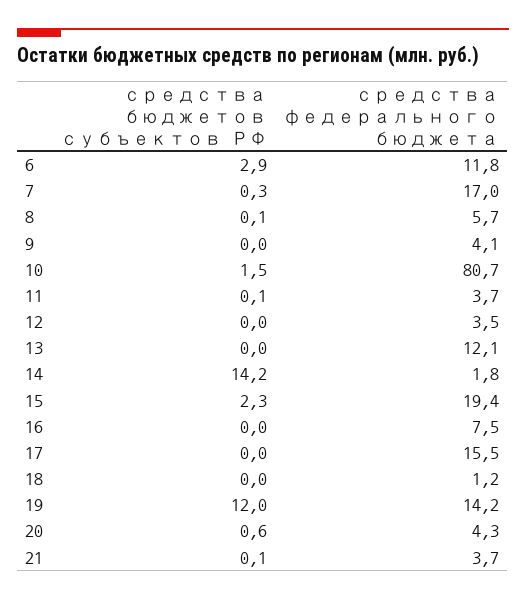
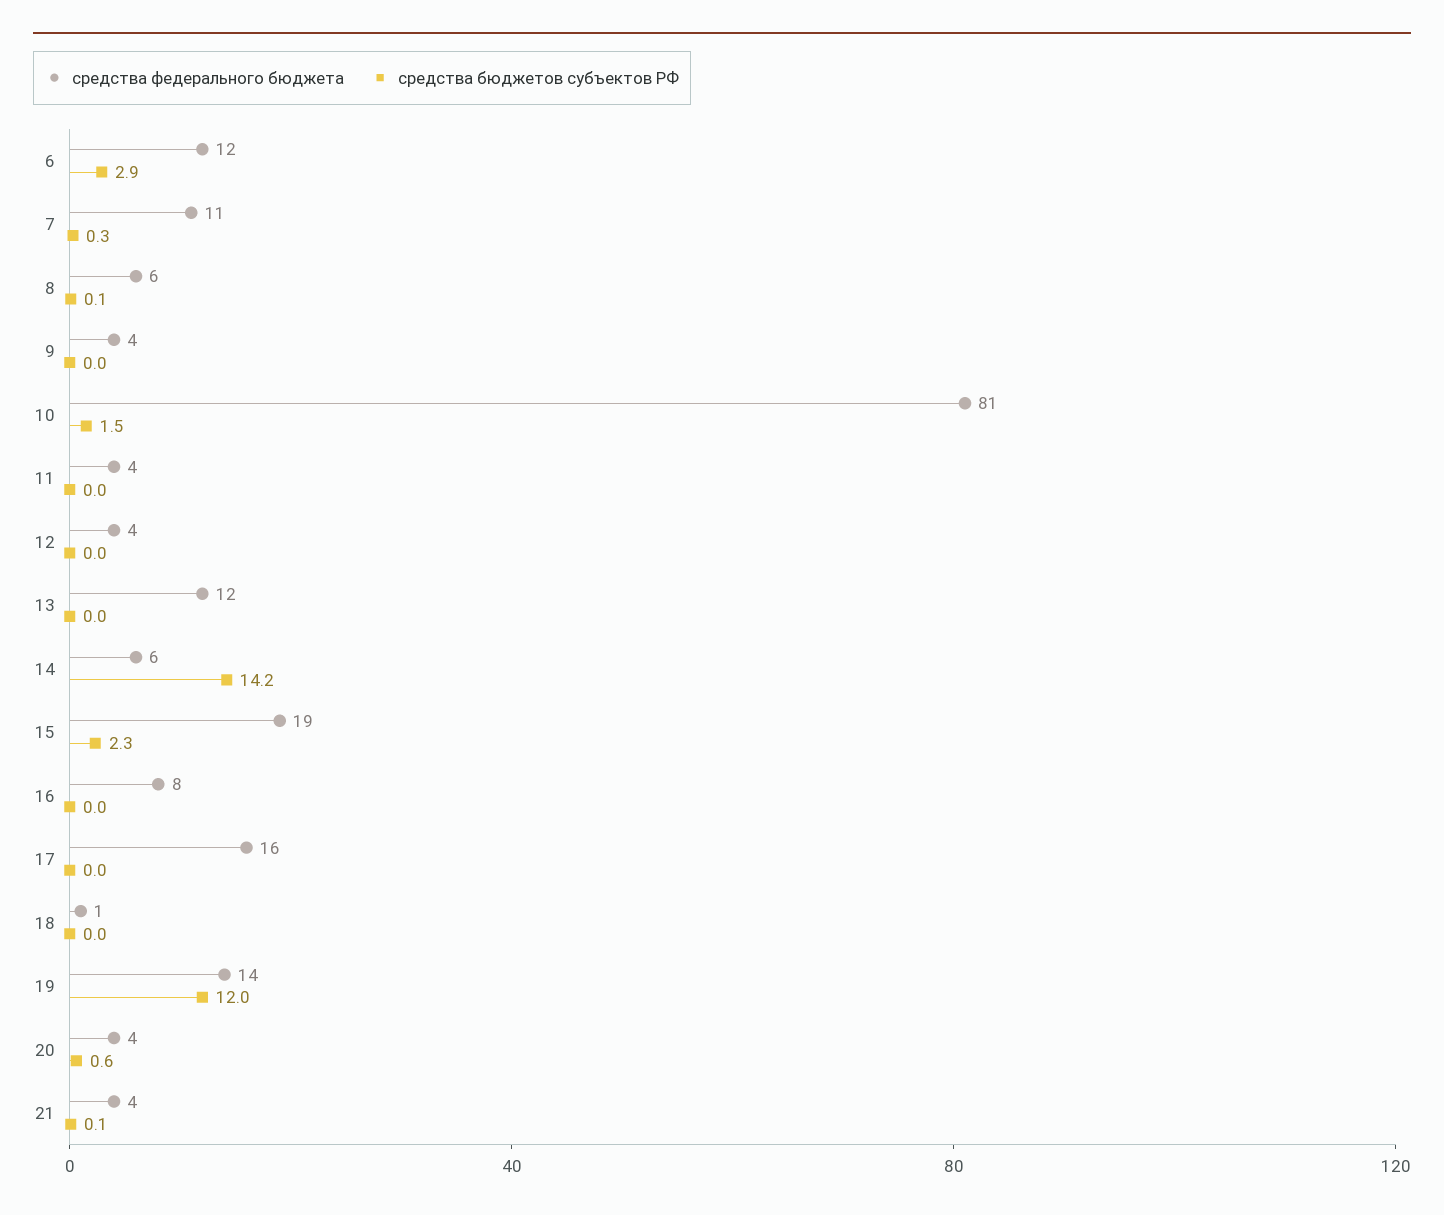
  {
    "средства бюджетов субъектов РФ": {
      "6": 2.9,
      "7": 0.3,
      "8": 0.1,
      "9": 0,
      "10": 1.5,
-     "11": 0.1,
+     "11": 0,
      "12": 0,
      "13": 0,
      "14": 14.2,
      "15": 2.3,
      "16": 0,
      "17": 0,
      "18": 0,
      "19": 12,
      "20": 0.6,
      "21": 0.1
    },
    "средства федерального бюджета": {
      "6": 11.8,
-     "7": 17,
+     "7": 11,
      "8": 5.7,
      "9": 4.1,
      "10": 80.7,
      "11": 3.7,
      "12": 3.5,
      "13": 12.1,
-     "14": 1.8,
+     "14": 6,
      "15": 19.4,
      "16": 7.5,
      "17": 15.5,
      "18": 1.2,
      "19": 14.2,
      "20": 4.3,
      "21": 3.7
    }
  }

